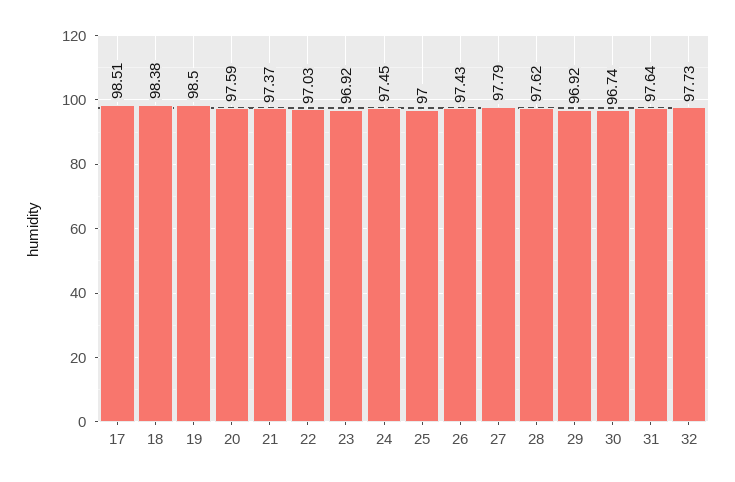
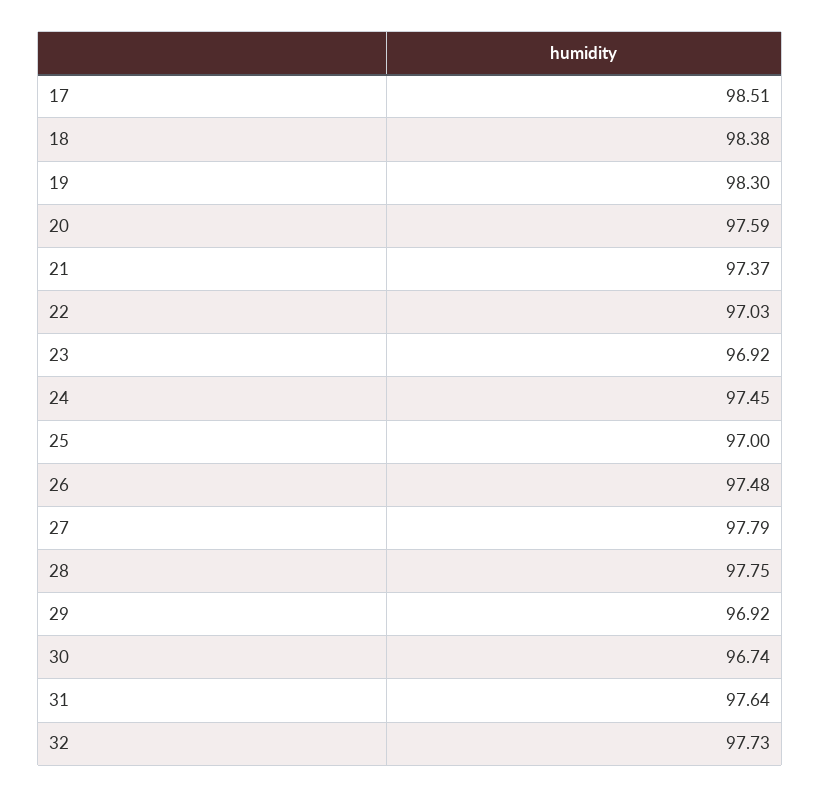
  {
    "17": 98.51,
    "18": 98.38,
-   "19": 98.5,
+   "19": 98.3,
    "20": 97.59,
    "21": 97.37,
    "22": 97.03,
    "23": 96.92,
    "24": 97.45,
    "25": 97,
-   "26": 97.43,
+   "26": 97.48,
    "27": 97.79,
-   "28": 97.62,
+   "28": 97.75,
    "29": 96.92,
    "30": 96.74,
    "31": 97.64,
    "32": 97.73
  }

